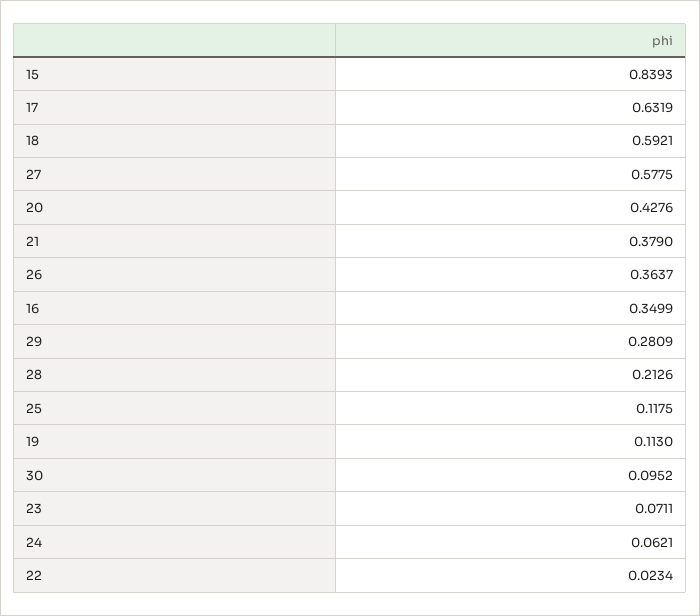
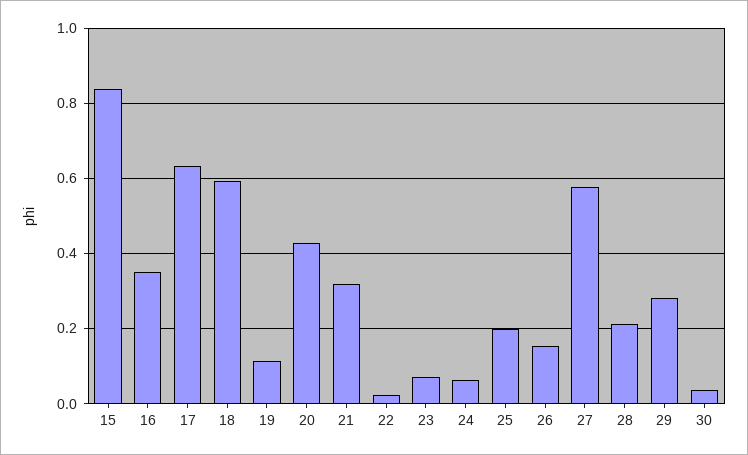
  {
    "15": 0.8393,
    "17": 0.6319,
    "18": 0.5921,
    "27": 0.5775,
    "20": 0.4276,
-   "21": 0.379,
+   "21": 0.32,
-   "26": 0.3637,
+   "26": 0.16,
    "16": 0.3499,
    "29": 0.2809,
    "28": 0.2126,
-   "25": 0.1175,
+   "25": 0.2,
    "19": 0.113,
-   "30": 0.0952,
+   "30": 0.04,
    "23": 0.0711,
    "24": 0.0621,
    "22": 0.0234
  }

